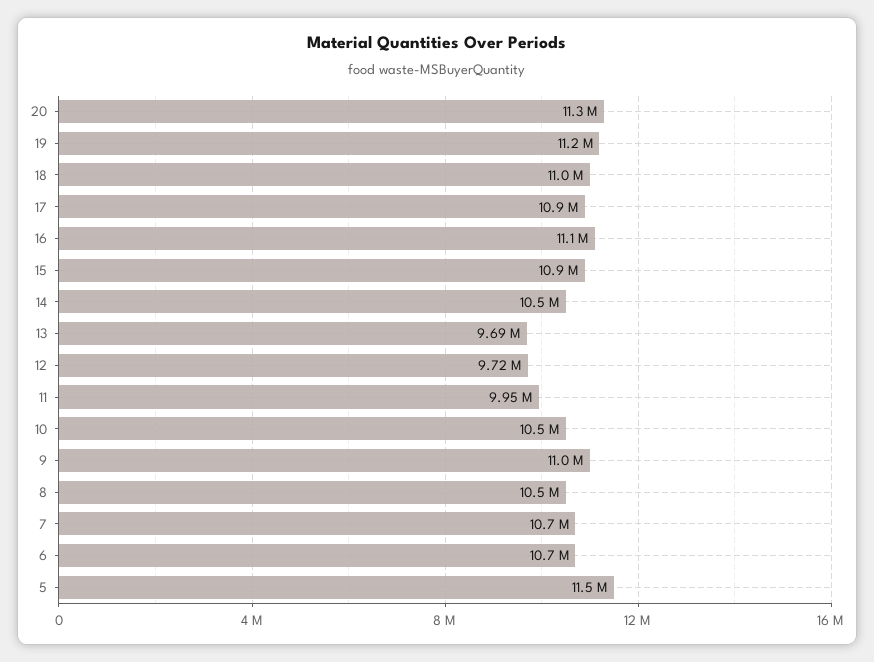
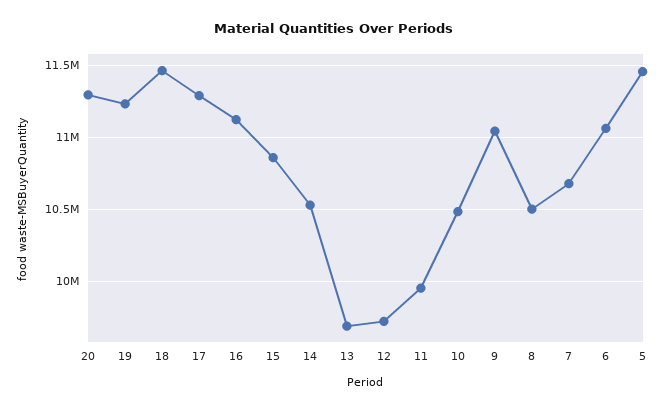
  {
    "20": 11300000,
    "19": 11200000,
-   "18": 11000000,
+   "18": 11450000,
-   "17": 10900000,
+   "17": 11300000,
    "16": 11100000,
    "15": 10900000,
    "14": 10500000,
    "13": 9690000,
    "12": 9720000,
    "11": 9950000,
    "10": 10500000,
    "9": 11000000,
    "8": 10500000,
    "7": 10700000,
-   "6": 10700000,
+   "6": 11050000,
    "5": 11500000
  }

